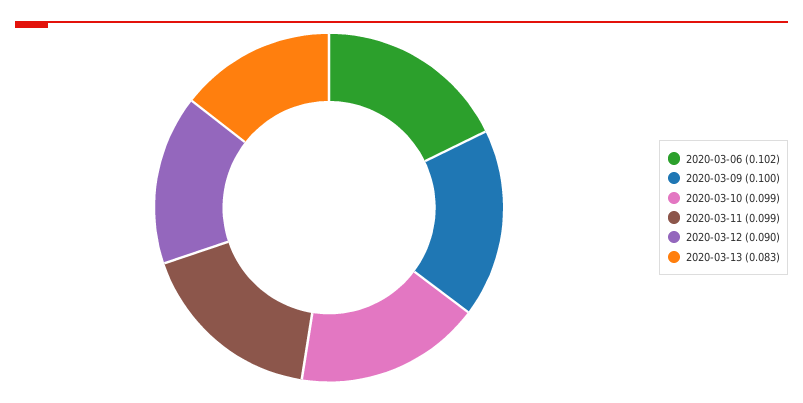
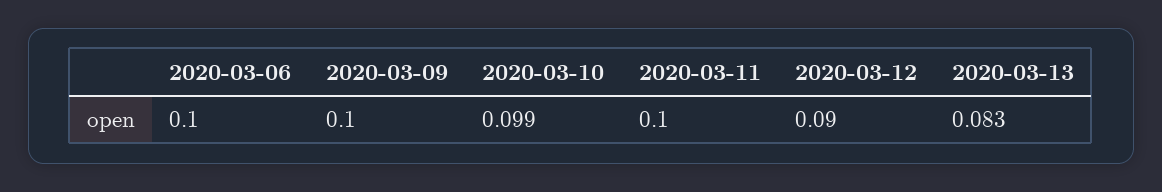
  {
-   "2020-03-06": 0.102,
+   "2020-03-06": 0.1,
    "2020-03-09": 0.1,
    "2020-03-10": 0.099,
-   "2020-03-11": 0.099,
+   "2020-03-11": 0.1,
    "2020-03-12": 0.09,
    "2020-03-13": 0.083
  }

